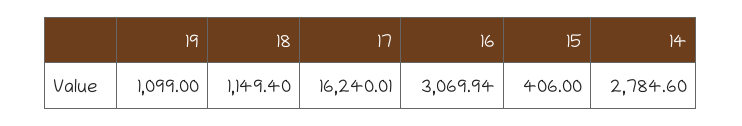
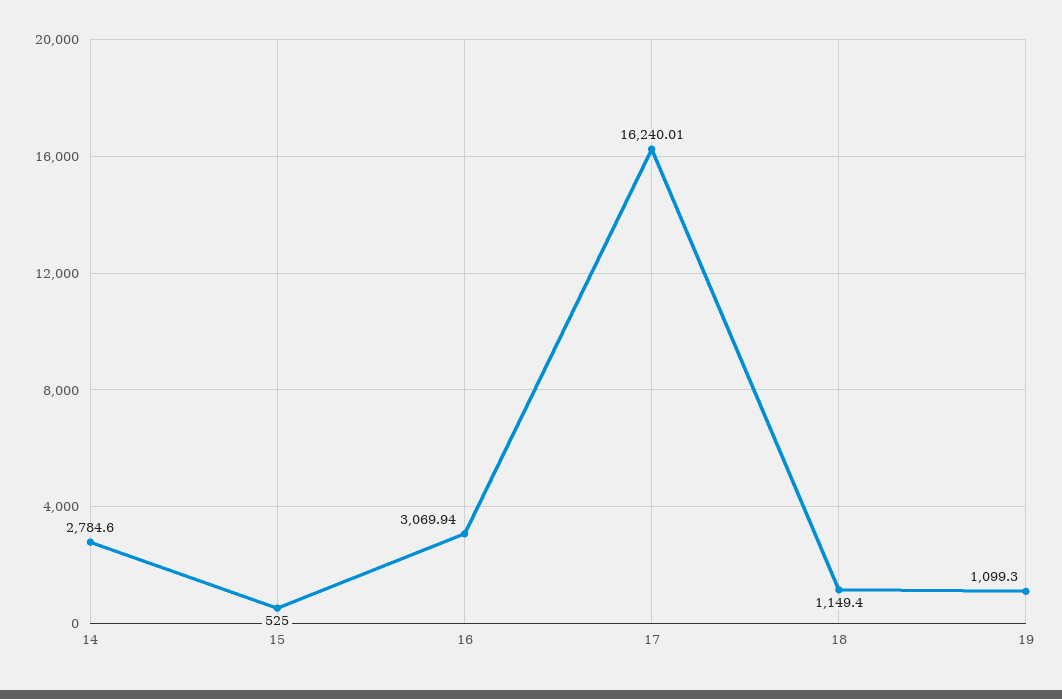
  {
-   "19": 1099,
+   "19": 1099.3,
    "18": 1149.4,
    "17": 16240.01,
    "16": 3069.94,
-   "15": 406,
+   "15": 525,
    "14": 2784.6
  }

